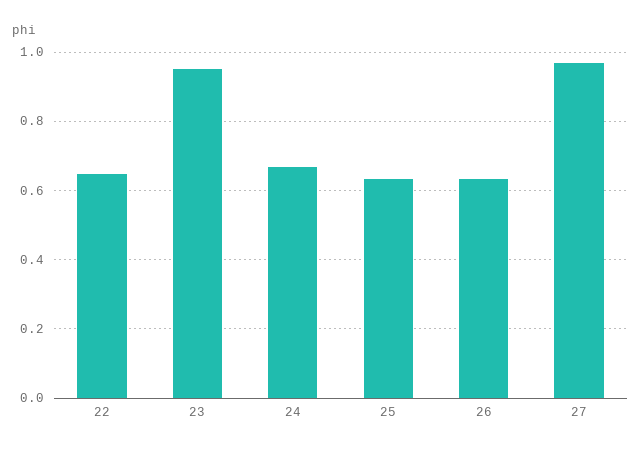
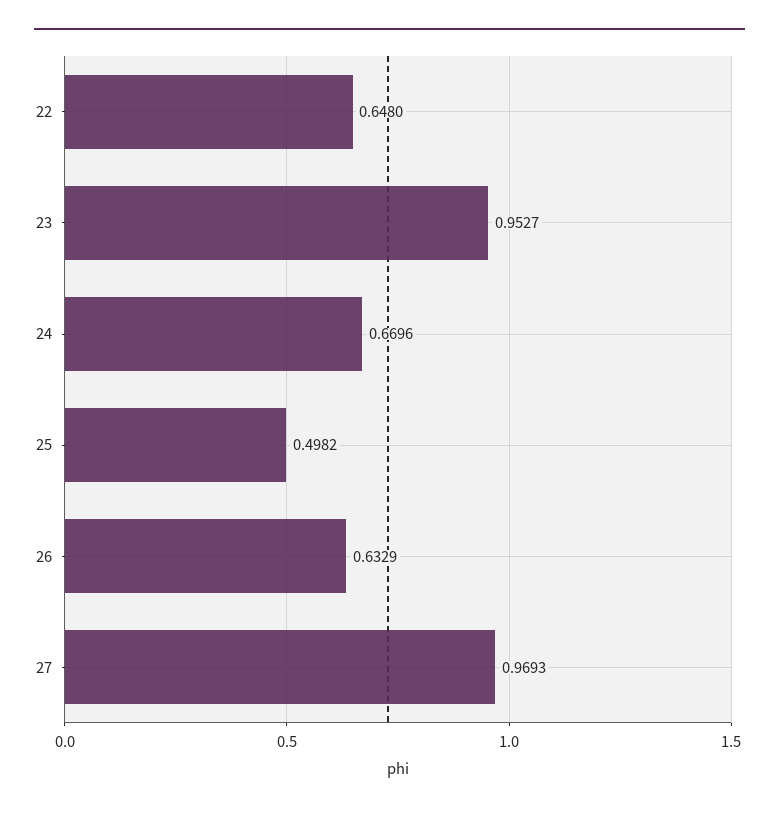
  {
    "22": 0.648,
    "23": 0.9527,
    "24": 0.6696,
-   "25": 0.64,
+   "25": 0.4982,
    "26": 0.6329,
    "27": 0.9693
  }

